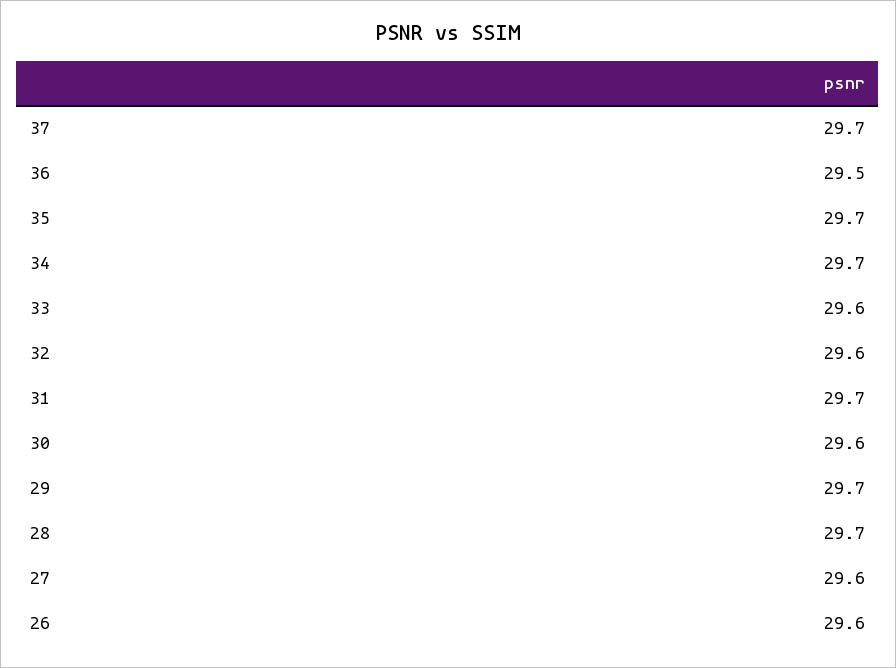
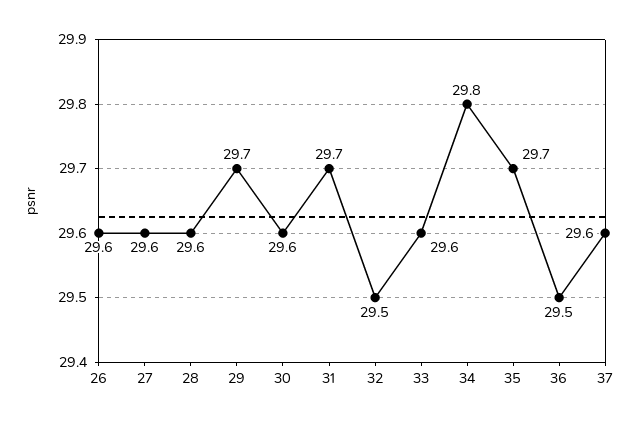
  {
-   "37": 29.7,
+   "37": 29.6,
    "36": 29.5,
    "35": 29.7,
-   "34": 29.7,
+   "34": 29.8,
    "33": 29.6,
-   "32": 29.6,
+   "32": 29.5,
    "31": 29.7,
    "30": 29.6,
    "29": 29.7,
-   "28": 29.7,
+   "28": 29.6,
    "27": 29.6,
    "26": 29.6
  }

